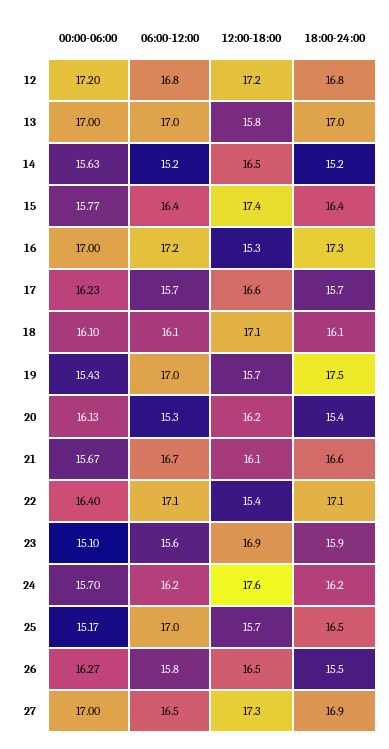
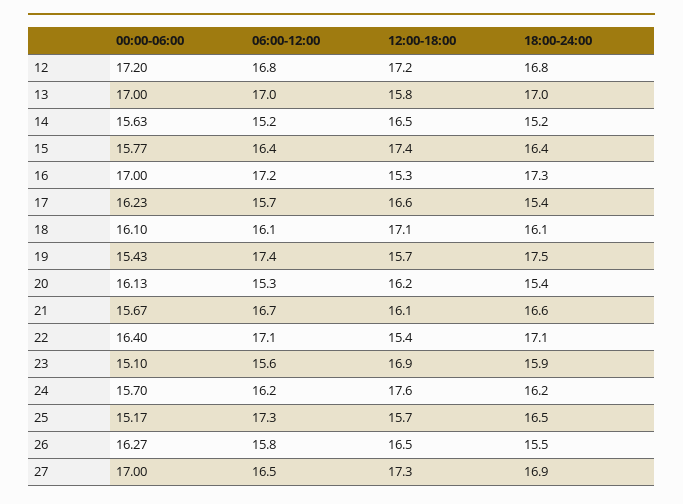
  {
    "00:00-06:00": {
      "12": 17.2,
      "13": 17,
      "14": 15.63,
      "15": 15.77,
      "16": 17,
      "17": 16.23,
      "18": 16.1,
      "19": 15.43,
      "20": 16.13,
      "21": 15.67,
      "22": 16.4,
      "23": 15.1,
      "24": 15.7,
      "25": 15.17,
      "26": 16.27,
      "27": 17
    },
    "06:00-12:00": {
      "12": 16.8,
      "13": 17,
      "14": 15.2,
      "15": 16.4,
      "16": 17.2,
      "17": 15.7,
      "18": 16.1,
-     "19": 17,
+     "19": 17.4,
      "20": 15.3,
      "21": 16.7,
      "22": 17.1,
      "23": 15.6,
      "24": 16.2,
-     "25": 17,
+     "25": 17.3,
      "26": 15.8,
      "27": 16.5
    },
    "12:00-18:00": {
      "12": 17.2,
      "13": 15.8,
      "14": 16.5,
      "15": 17.4,
      "16": 15.3,
      "17": 16.6,
      "18": 17.1,
      "19": 15.7,
      "20": 16.2,
      "21": 16.1,
      "22": 15.4,
      "23": 16.9,
      "24": 17.6,
      "25": 15.7,
      "26": 16.5,
      "27": 17.3
    },
    "18:00-24:00": {
      "12": 16.8,
      "13": 17,
      "14": 15.2,
      "15": 16.4,
      "16": 17.3,
-     "17": 15.7,
+     "17": 15.4,
      "18": 16.1,
      "19": 17.5,
      "20": 15.4,
      "21": 16.6,
      "22": 17.1,
      "23": 15.9,
      "24": 16.2,
      "25": 16.5,
      "26": 15.5,
      "27": 16.9
    }
  }

